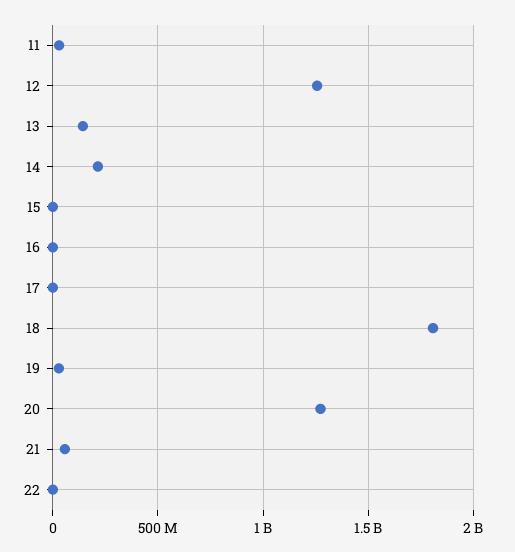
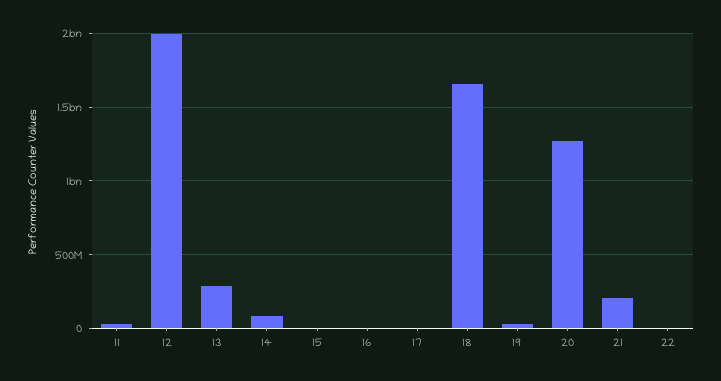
  {
    "11": 50000000,
-   "12": 1250000000,
+   "12": 2000000000,
-   "13": 150000000,
+   "13": 300000000,
-   "14": 200000000,
+   "14": 100000000,
    "15": 0,
    "16": 0,
    "17": 0,
-   "18": 1800000000,
+   "18": 1650000000,
    "19": 50000000,
    "20": 1250000000,
-   "21": 50000000,
+   "21": 200000000,
    "22": 0
  }

